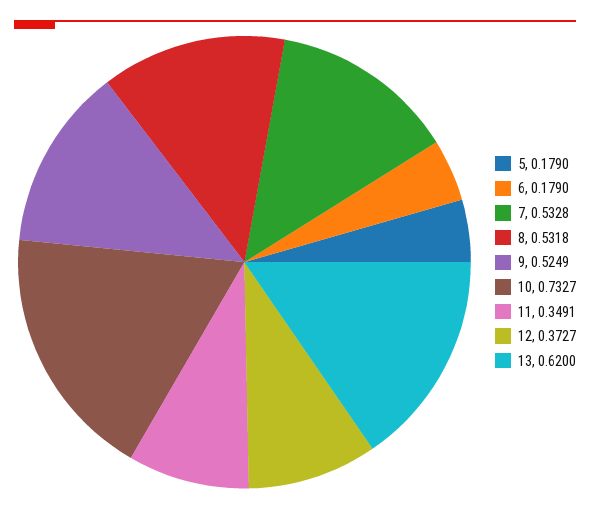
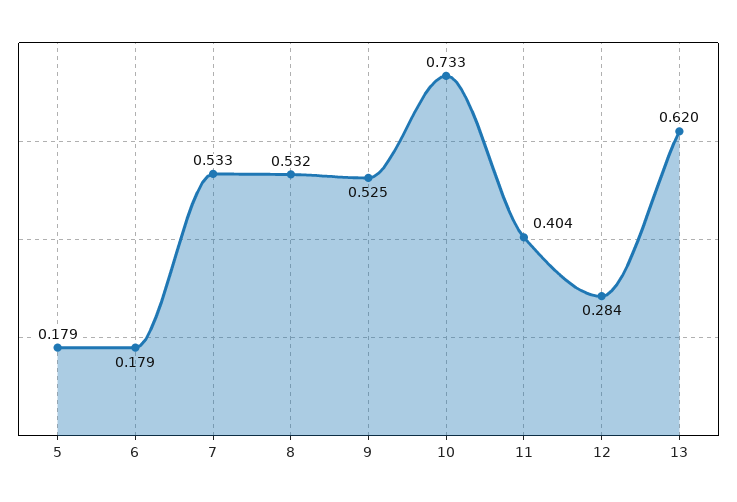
  {
    "5": 0.179,
    "6": 0.179,
    "7": 0.5328,
    "8": 0.5318,
    "9": 0.5249,
    "10": 0.7327,
-   "11": 0.3491,
+   "11": 0.404,
-   "12": 0.3727,
+   "12": 0.284,
    "13": 0.62
  }

